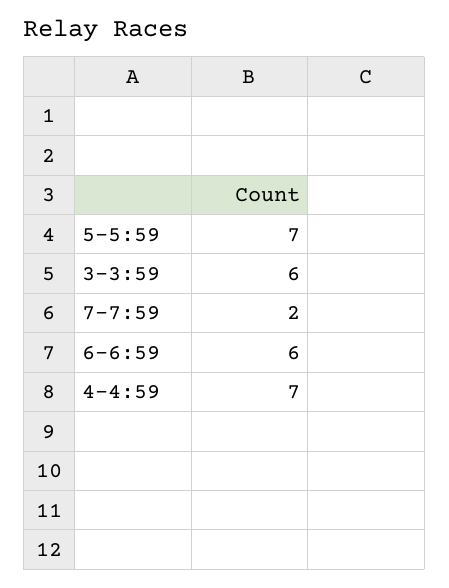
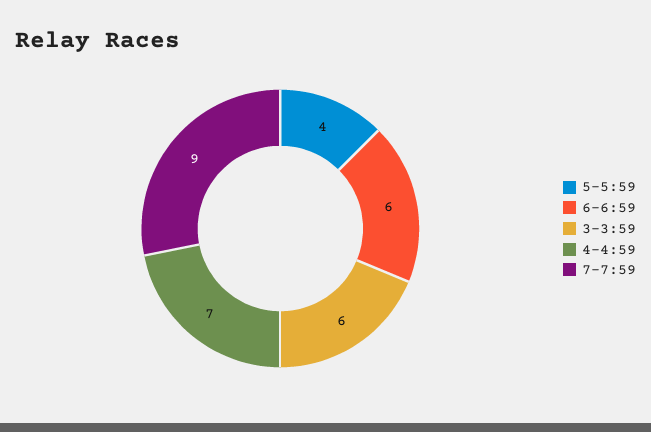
  {
-   "5-5:59": 7,
+   "5-5:59": 4,
    "3-3:59": 6,
-   "7-7:59": 2,
+   "7-7:59": 9,
    "6-6:59": 6,
    "4-4:59": 7
  }

